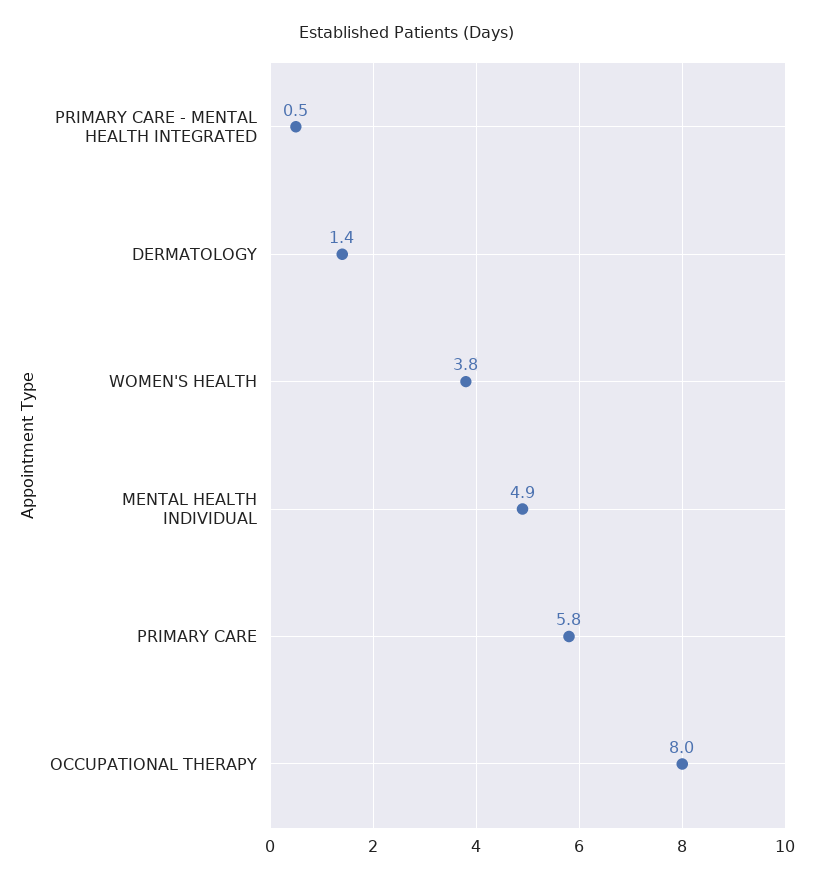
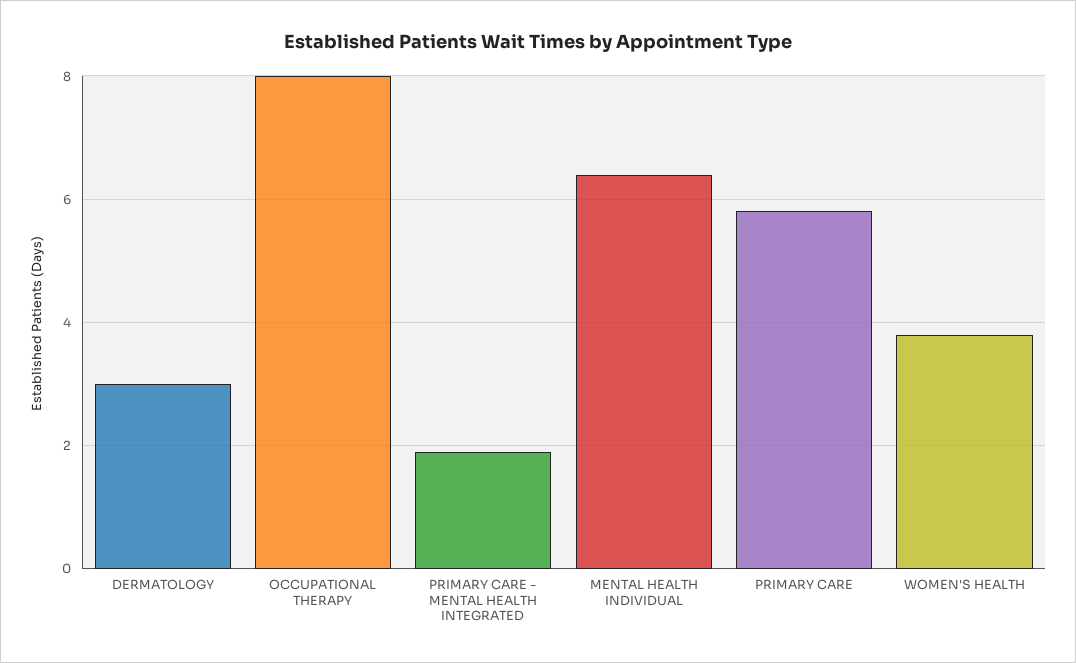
  {
-   "PRIMARY CARE - MENTAL HEALTH INTEGRATED": 0.5,
+   "PRIMARY CARE - MENTAL HEALTH INTEGRATED": 2,
-   "DERMATOLOGY": 1.4,
+   "DERMATOLOGY": 3,
    "WOMEN'S HEALTH": 3.8,
-   "MENTAL HEALTH INDIVIDUAL": 4.9,
+   "MENTAL HEALTH INDIVIDUAL": 6.5,
    "PRIMARY CARE": 5.8,
    "OCCUPATIONAL THERAPY": 8
  }

